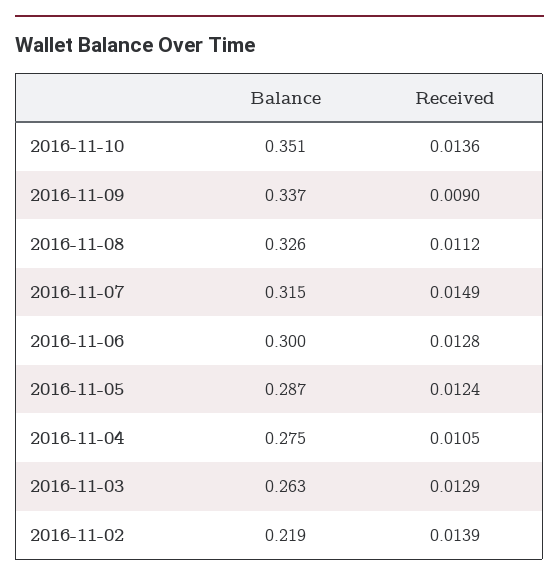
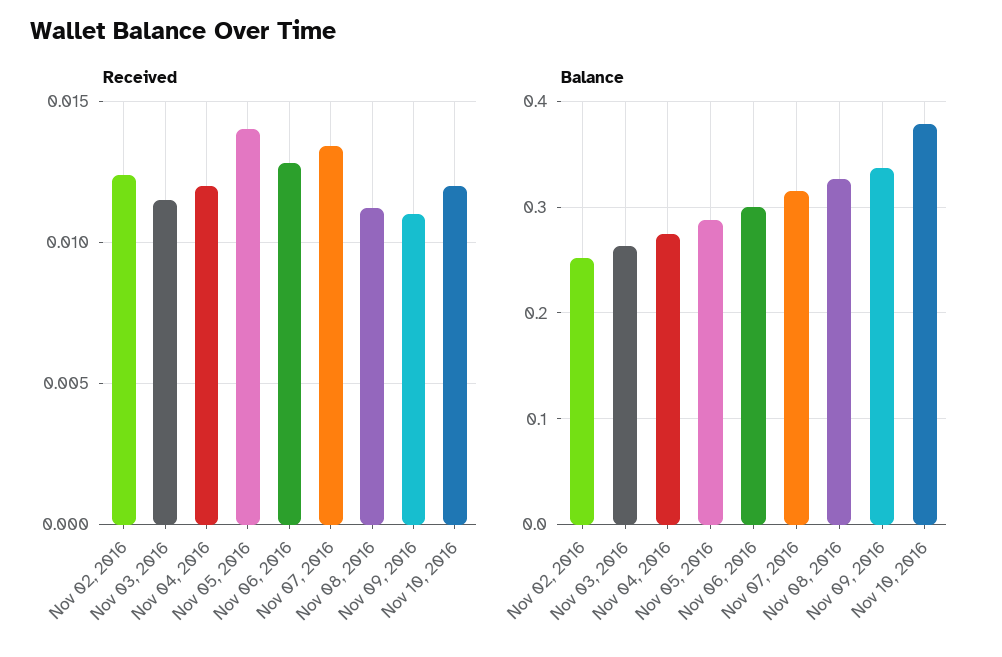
  {
    "Balance": {
-     "2016-11-10": 0.351,
+     "2016-11-10": 0.38,
      "2016-11-09": 0.337,
      "2016-11-08": 0.326,
      "2016-11-07": 0.315,
      "2016-11-06": 0.3,
      "2016-11-05": 0.287,
      "2016-11-04": 0.275,
      "2016-11-03": 0.263,
-     "2016-11-02": 0.219
+     "2016-11-02": 0.25
    },
    "Received": {
-     "2016-11-10": 0.0136,
+     "2016-11-10": 0.012,
-     "2016-11-09": 0.009,
+     "2016-11-09": 0.011,
      "2016-11-08": 0.0112,
-     "2016-11-07": 0.0149,
+     "2016-11-07": 0.0135,
      "2016-11-06": 0.0128,
-     "2016-11-05": 0.0124,
+     "2016-11-05": 0.014,
-     "2016-11-04": 0.0105,
+     "2016-11-04": 0.012,
-     "2016-11-03": 0.0129,
+     "2016-11-03": 0.0115,
-     "2016-11-02": 0.0139
+     "2016-11-02": 0.0125
    }
  }

